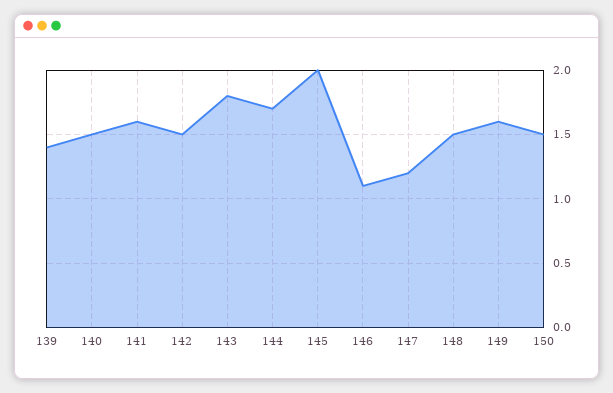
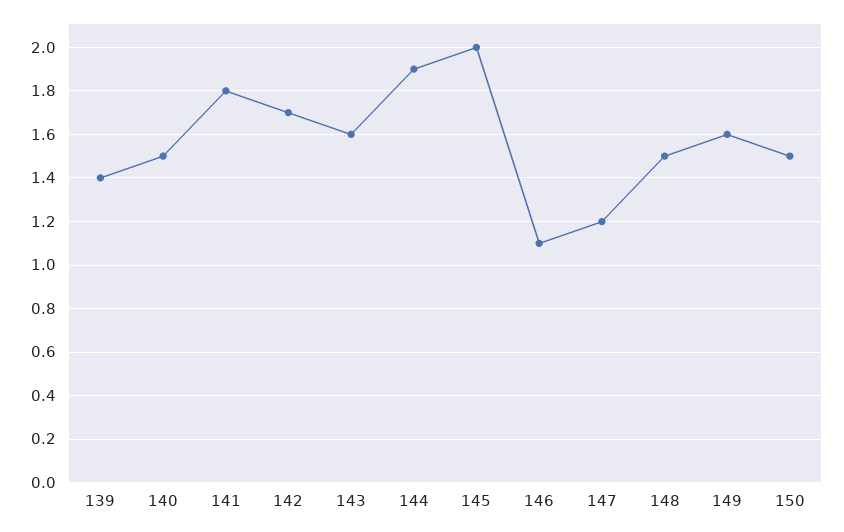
  {
    "139": 1.4,
    "140": 1.5,
-   "141": 1.6,
+   "141": 1.8,
-   "142": 1.5,
+   "142": 1.7,
-   "143": 1.8,
+   "143": 1.6,
-   "144": 1.7,
+   "144": 1.9,
    "145": 2,
    "146": 1.1,
    "147": 1.2,
    "148": 1.5,
    "149": 1.6,
    "150": 1.5
  }

